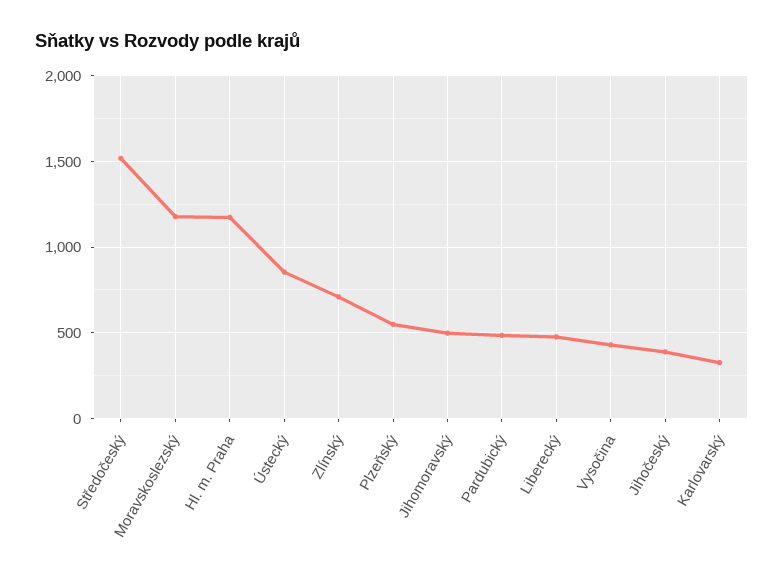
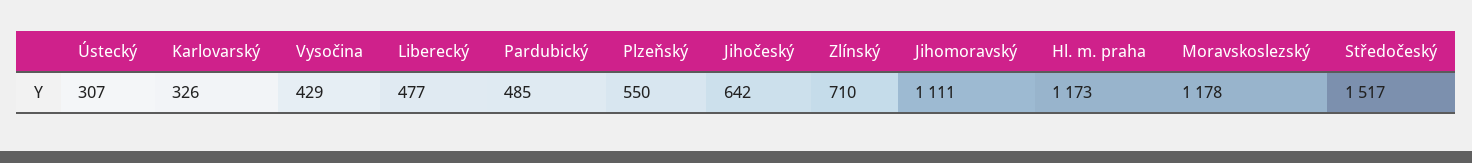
  {
    "Středočeský": 1517,
    "Moravskoslezský": 1178,
    "Hl. m. Praha": 1173,
-   "Ústecký": 850,
+   "Ústecký": 307,
    "Zlínský": 710,
    "Plzeňský": 550,
-   "Jihomoravský": 500,
+   "Jihomoravský": 1111,
    "Pardubický": 485,
    "Liberecký": 477,
    "Vysočina": 429,
-   "Jihočeský": 400,
+   "Jihočeský": 642,
    "Karlovarský": 326
  }

